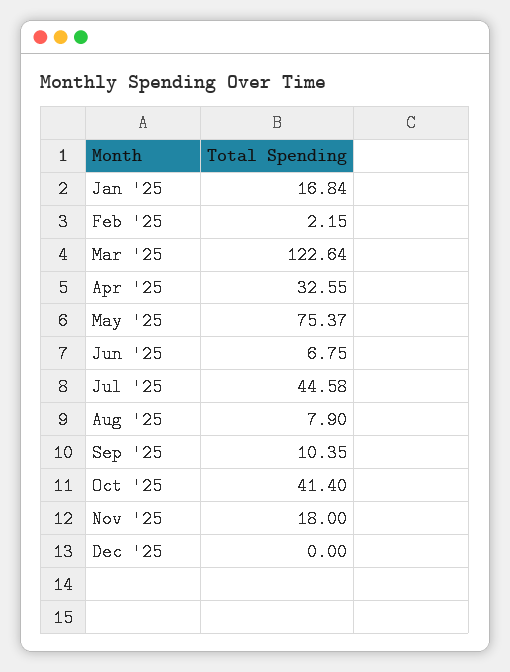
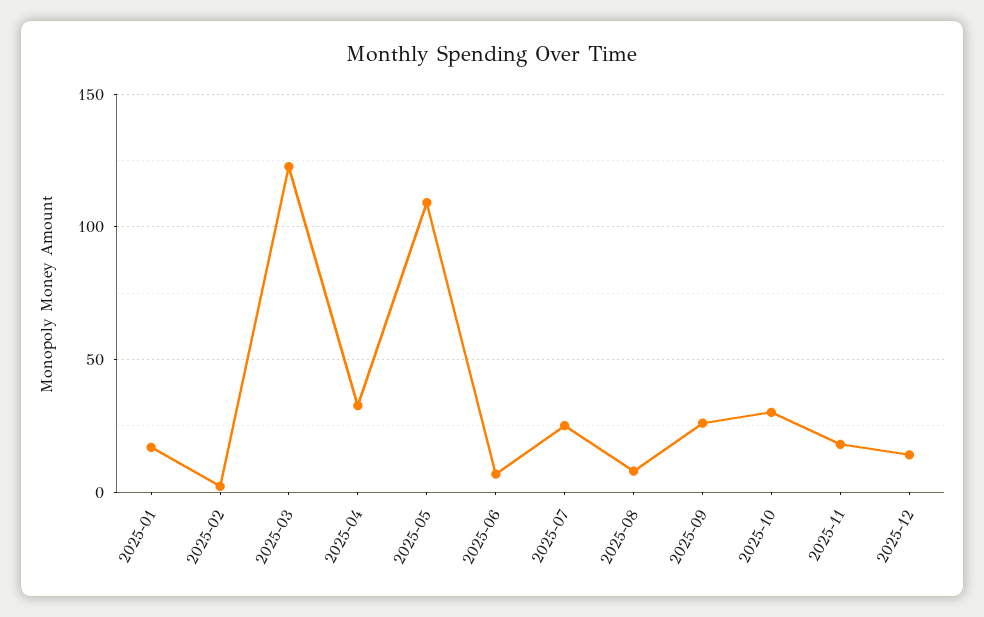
  {
    "Jan '25": 16.84,
    "Feb '25": 2.15,
    "Mar '25": 122.64,
    "Apr '25": 32.55,
-   "May '25": 75.37,
+   "May '25": 110,
    "Jun '25": 6.75,
-   "Jul '25": 44.58,
+   "Jul '25": 25,
    "Aug '25": 7.9,
-   "Sep '25": 10.35,
+   "Sep '25": 25,
-   "Oct '25": 41.4,
+   "Oct '25": 30,
    "Nov '25": 18,
-   "Dec '25": 0
+   "Dec '25": 15
  }

